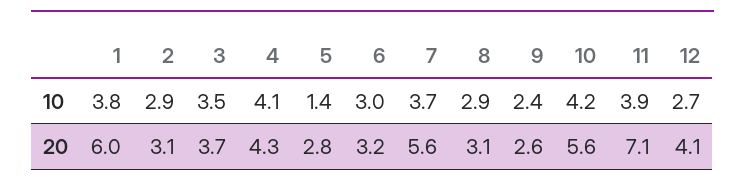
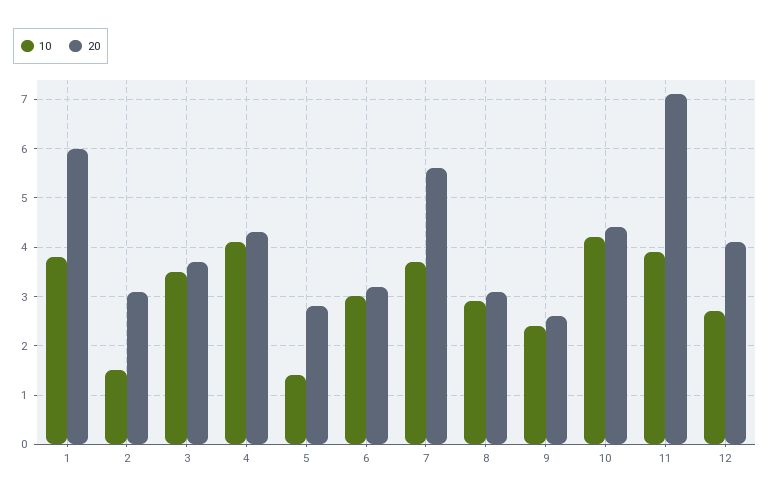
  {
    "10": {
      "1": 3.8,
-     "2": 2.9,
+     "2": 1.5,
      "3": 3.5,
      "4": 4.1,
      "5": 1.4,
      "6": 3,
      "7": 3.7,
      "8": 2.9,
      "9": 2.4,
      "10": 4.2,
      "11": 3.9,
      "12": 2.7
    },
    "20": {
      "1": 6,
      "2": 3.1,
      "3": 3.7,
      "4": 4.3,
      "5": 2.8,
      "6": 3.2,
      "7": 5.6,
      "8": 3.1,
      "9": 2.6,
-     "10": 5.6,
+     "10": 4.5,
      "11": 7.1,
      "12": 4.1
    }
  }

